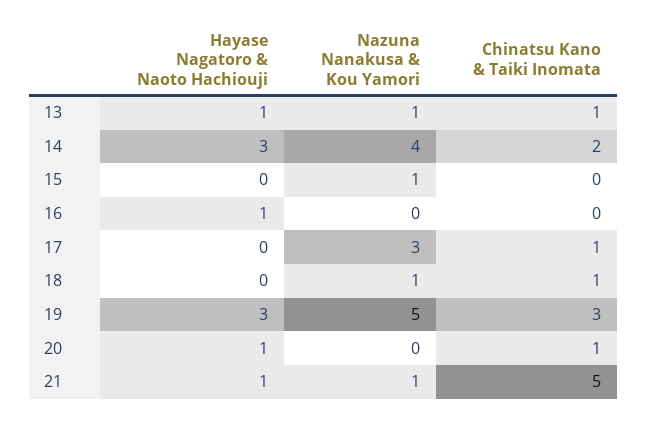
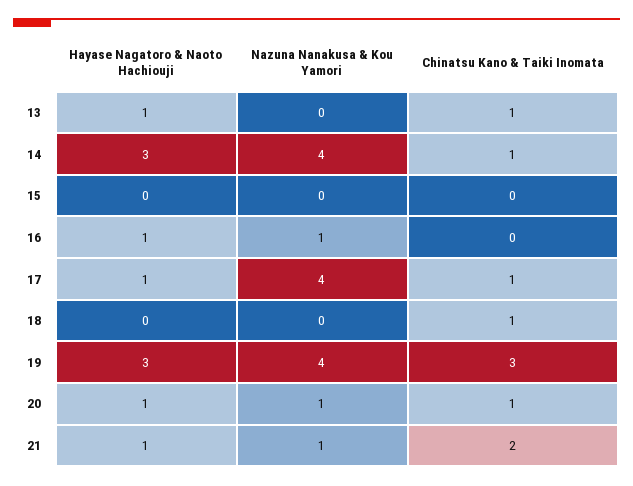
  {
    "Hayase Nagatoro & Naoto Hachiouji": {
      "13": 1,
      "14": 3,
      "15": 0,
      "16": 1,
-     "17": 0,
+     "17": 1,
      "18": 0,
      "19": 3,
      "20": 1,
      "21": 1
    },
    "Nazuna Nanakusa & Kou Yamori": {
-     "13": 1,
+     "13": 0,
      "14": 4,
-     "15": 1,
+     "15": 0,
-     "16": 0,
+     "16": 1,
-     "17": 3,
+     "17": 4,
-     "18": 1,
+     "18": 0,
-     "19": 5,
+     "19": 4,
-     "20": 0,
+     "20": 1,
      "21": 1
    },
    "Chinatsu Kano & Taiki Inomata": {
      "13": 1,
-     "14": 2,
+     "14": 1,
      "15": 0,
      "16": 0,
      "17": 1,
      "18": 1,
      "19": 3,
      "20": 1,
-     "21": 5
+     "21": 2
    }
  }

